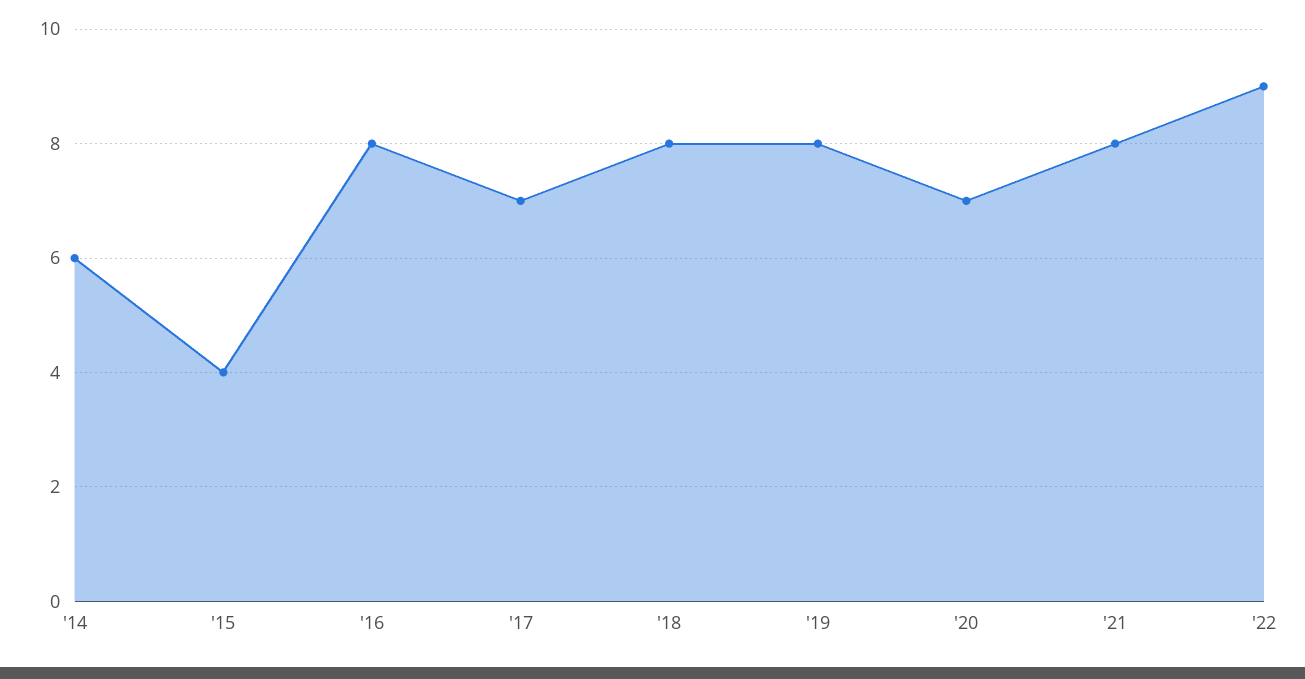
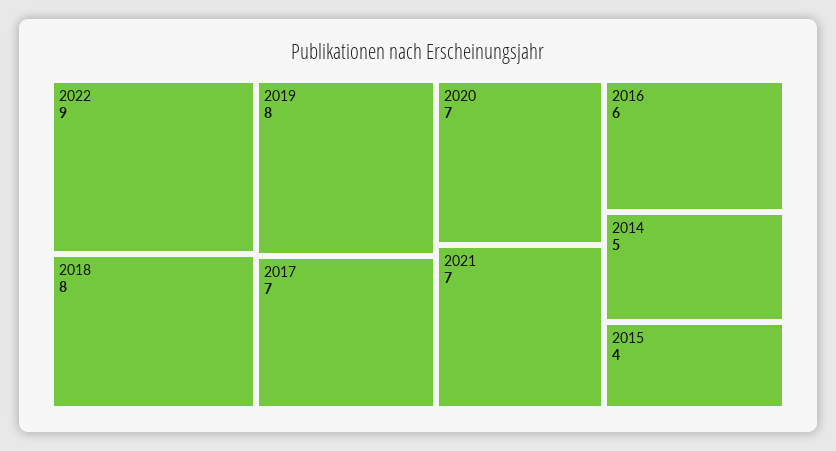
  {
-   "'14": 6,
+   "'14": 5,
    "'15": 4,
-   "'16": 8,
+   "'16": 6,
    "'17": 7,
    "'18": 8,
    "'19": 8,
    "'20": 7,
-   "'21": 8,
+   "'21": 7,
    "'22": 9
  }

